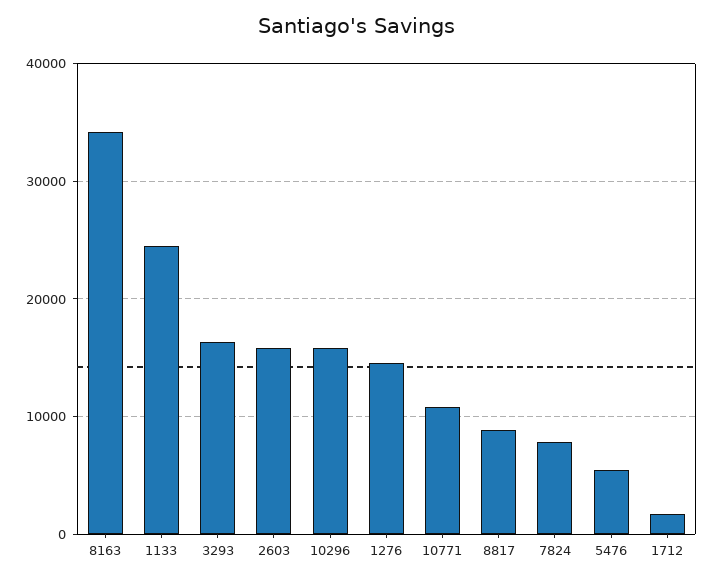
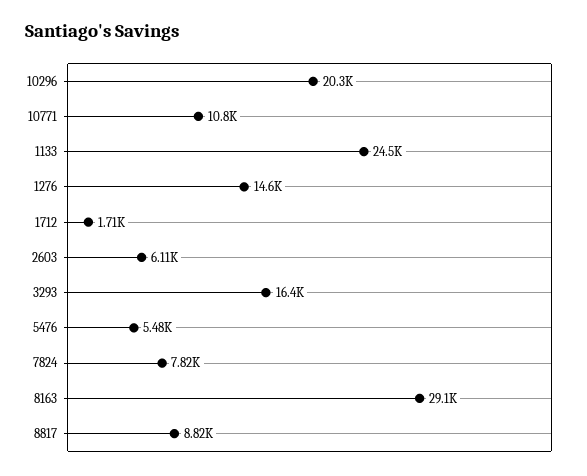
  {
-   "8163": 34000,
+   "8163": 29100,
    "1133": 24500,
    "3293": 16400,
-   "2603": 16000,
+   "2603": 6110,
-   "10296": 16000,
+   "10296": 20300,
    "1276": 14600,
    "10771": 10800,
    "8817": 8820,
    "7824": 7820,
    "5476": 5480,
    "1712": 1710
  }

